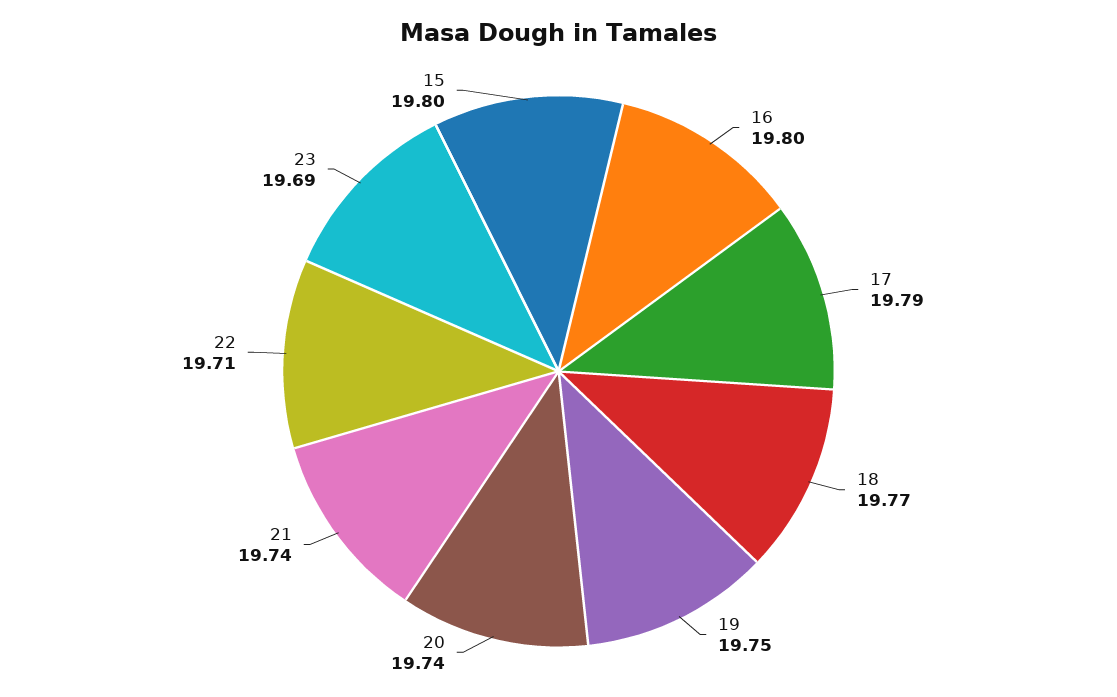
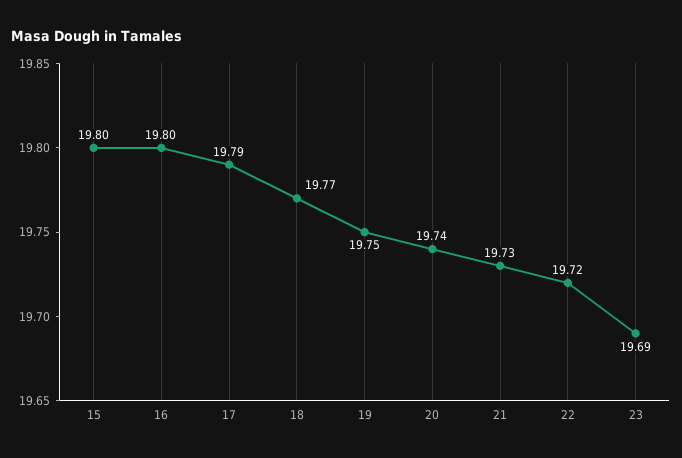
  {
    "16": 19.8,
    "17": 19.79,
    "18": 19.77,
    "19": 19.75,
    "20": 19.74,
-   "21": 19.74,
+   "21": 19.73,
-   "22": 19.71,
+   "22": 19.72,
    "23": 19.69,
    "15": 19.8
  }

